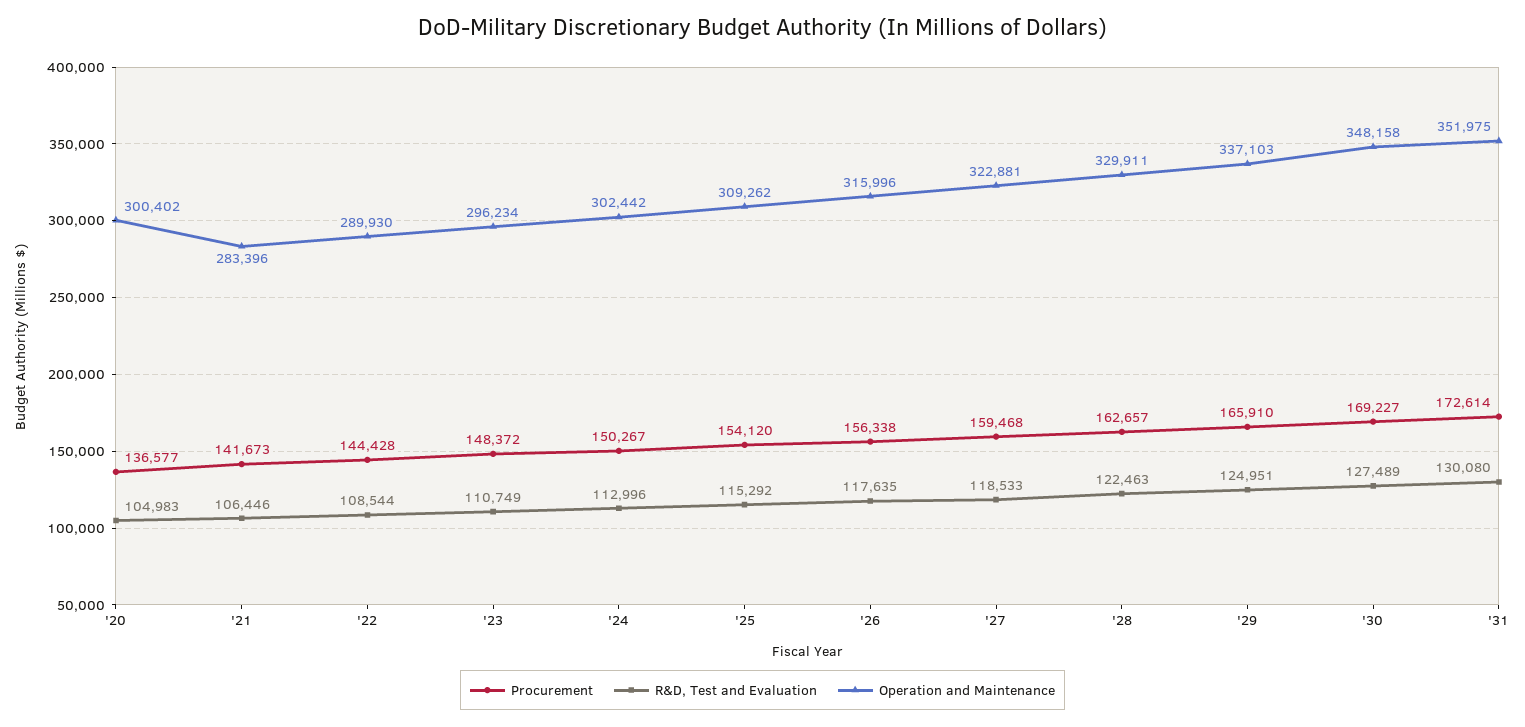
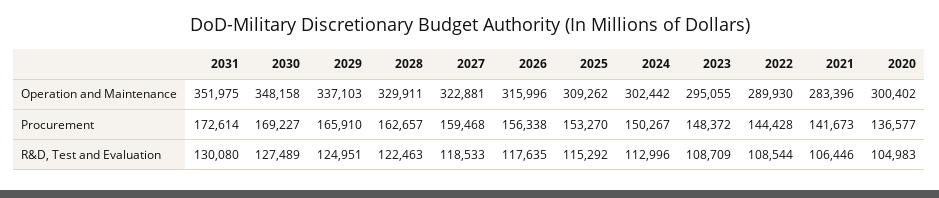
  {
    "Procurement": {
      "'20": 136577,
      "'21": 141673,
      "'22": 144428,
      "'23": 148372,
      "'24": 150267,
-     "'25": 154120,
+     "'25": 153270,
      "'26": 156338,
      "'27": 159468,
      "'28": 162657,
      "'29": 165910,
      "'30": 169227,
      "'31": 172614
    },
    "R&D, Test and Evaluation": {
      "'20": 104983,
      "'21": 106446,
      "'22": 108544,
-     "'23": 110749,
+     "'23": 108709,
      "'24": 112996,
      "'25": 115292,
      "'26": 117635,
      "'27": 118533,
      "'28": 122463,
      "'29": 124951,
      "'30": 127489,
      "'31": 130080
    },
    "Operation and Maintenance": {
      "'20": 300402,
      "'21": 283396,
      "'22": 289930,
-     "'23": 296234,
+     "'23": 295055,
      "'24": 302442,
      "'25": 309262,
      "'26": 315996,
      "'27": 322881,
      "'28": 329911,
      "'29": 337103,
      "'30": 348158,
      "'31": 351975
    }
  }

